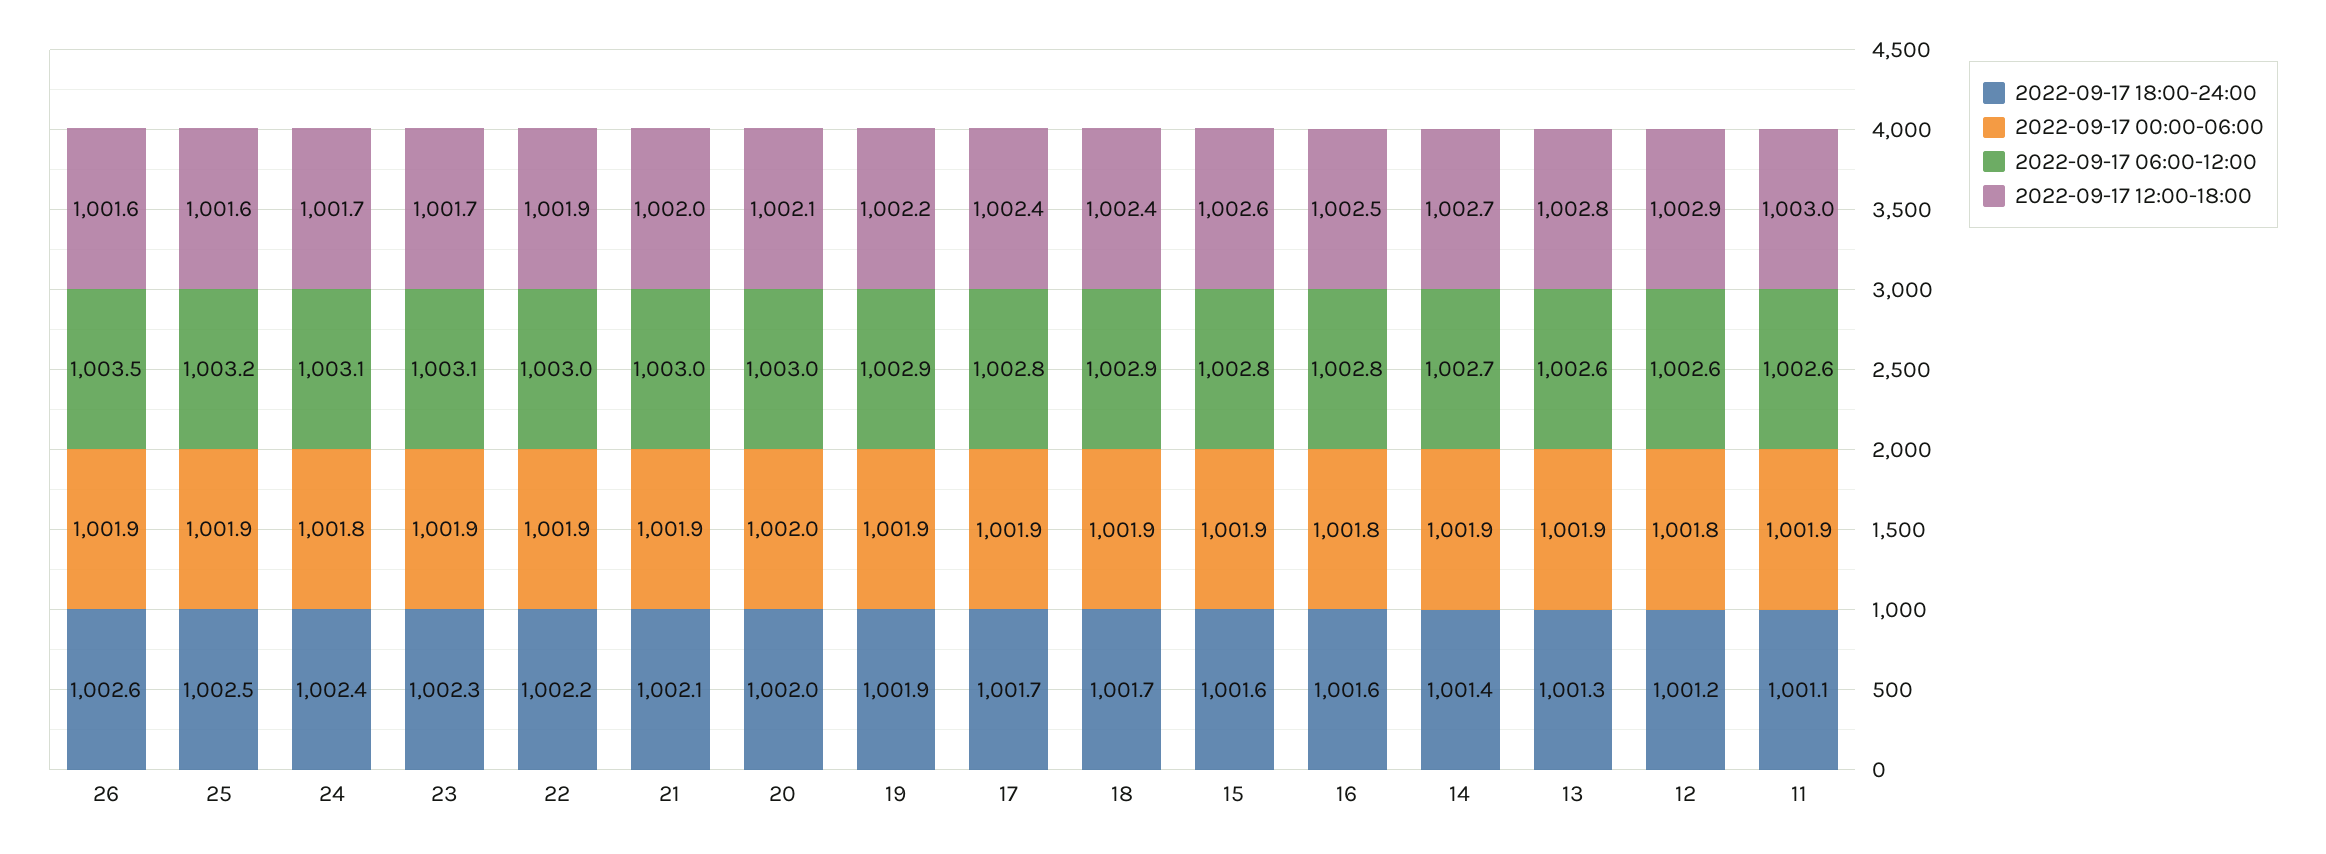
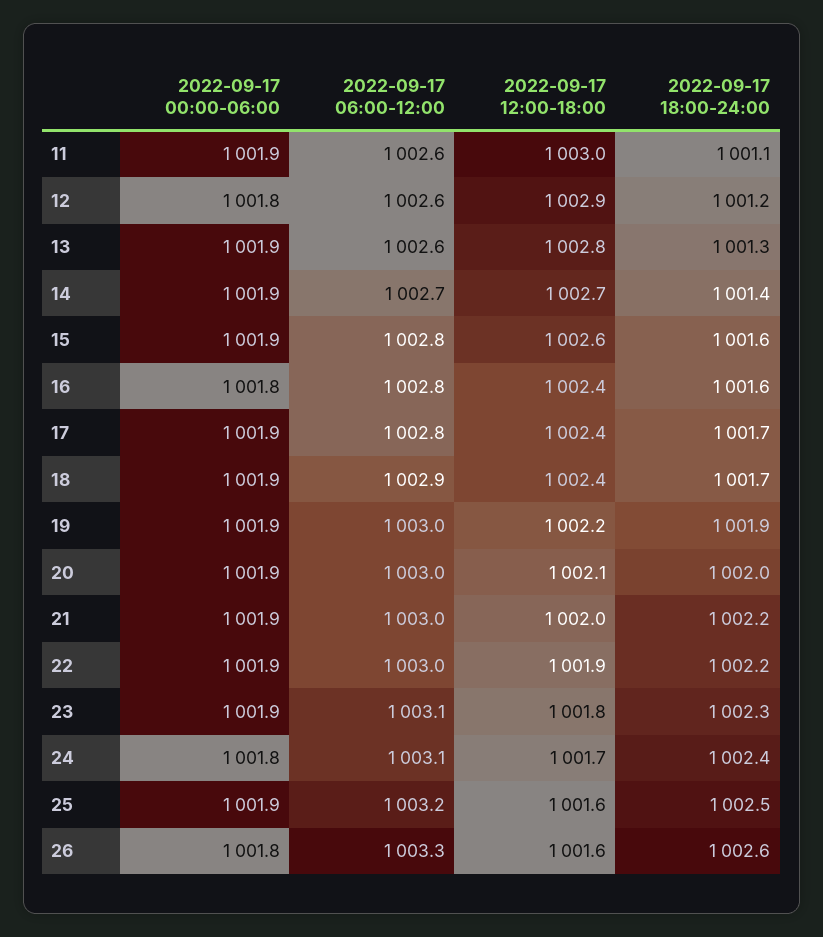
  {
    "2022-09-17 18:00-24:00": {
      "26": 1002.6,
      "25": 1002.5,
      "24": 1002.4,
      "23": 1002.3,
      "22": 1002.2,
-     "21": 1002.1,
+     "21": 1002.2,
      "20": 1002,
      "19": 1001.9,
      "17": 1001.7,
      "18": 1001.7,
      "15": 1001.6,
      "16": 1001.6,
      "14": 1001.4,
      "13": 1001.3,
      "12": 1001.2,
      "11": 1001.1
    },
    "2022-09-17 00:00-06:00": {
-     "26": 1001.9,
+     "26": 1001.8,
      "25": 1001.9,
      "24": 1001.8,
      "23": 1001.9,
      "22": 1001.9,
      "21": 1001.9,
-     "20": 1002,
+     "20": 1001.9,
      "19": 1001.9,
      "17": 1001.9,
      "18": 1001.9,
      "15": 1001.9,
      "16": 1001.8,
      "14": 1001.9,
      "13": 1001.9,
      "12": 1001.8,
      "11": 1001.9
    },
    "2022-09-17 06:00-12:00": {
-     "26": 1003.5,
+     "26": 1003.3,
      "25": 1003.2,
      "24": 1003.1,
      "23": 1003.1,
      "22": 1003,
      "21": 1003,
      "20": 1003,
-     "19": 1002.9,
+     "19": 1003,
      "17": 1002.8,
      "18": 1002.9,
      "15": 1002.8,
      "16": 1002.8,
      "14": 1002.7,
      "13": 1002.6,
      "12": 1002.6,
      "11": 1002.6
    },
    "2022-09-17 12:00-18:00": {
      "26": 1001.6,
      "25": 1001.6,
      "24": 1001.7,
-     "23": 1001.7,
+     "23": 1001.8,
      "22": 1001.9,
      "21": 1002,
      "20": 1002.1,
      "19": 1002.2,
      "17": 1002.4,
      "18": 1002.4,
      "15": 1002.6,
-     "16": 1002.5,
+     "16": 1002.4,
      "14": 1002.7,
      "13": 1002.8,
      "12": 1002.9,
      "11": 1003
    }
  }

